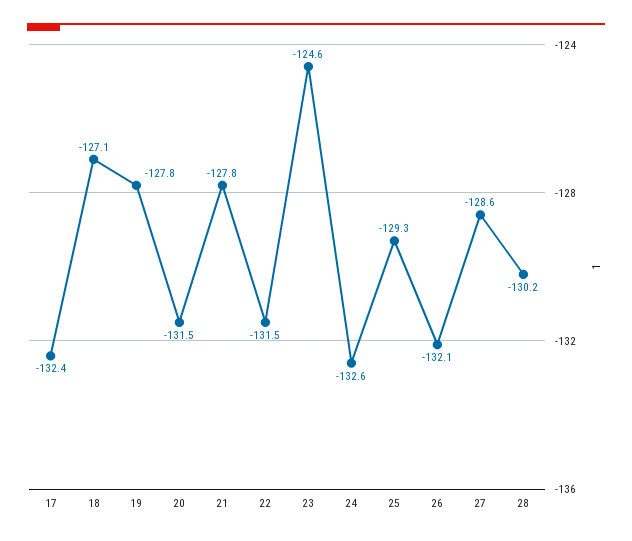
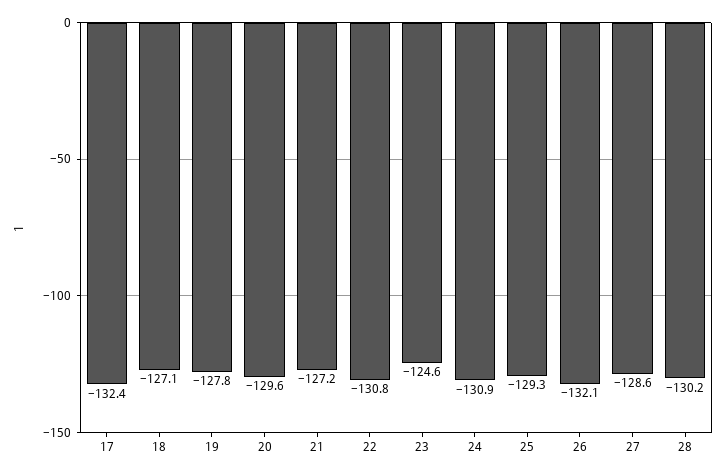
  {
    "17": -132.4,
    "18": -127.1,
    "19": -127.8,
-   "20": -131.5,
+   "20": -129.6,
-   "21": -127.8,
+   "21": -127.2,
-   "22": -131.5,
+   "22": -130.8,
    "23": -124.6,
-   "24": -132.6,
+   "24": -130.9,
    "25": -129.3,
    "26": -132.1,
    "27": -128.6,
    "28": -130.2
  }

